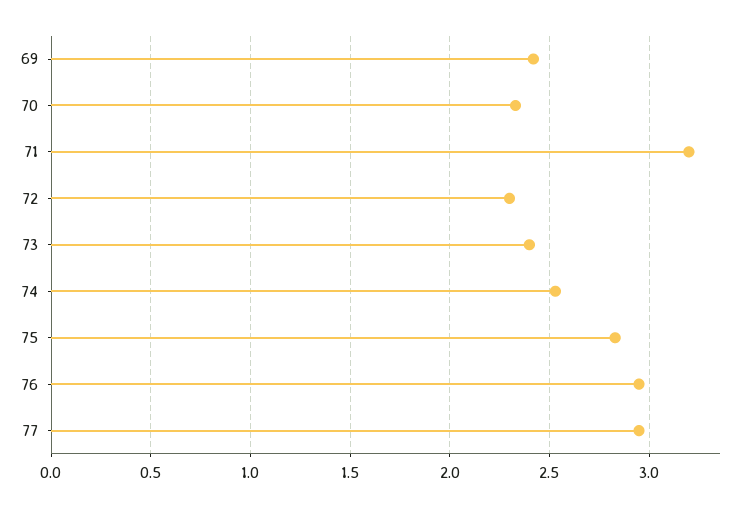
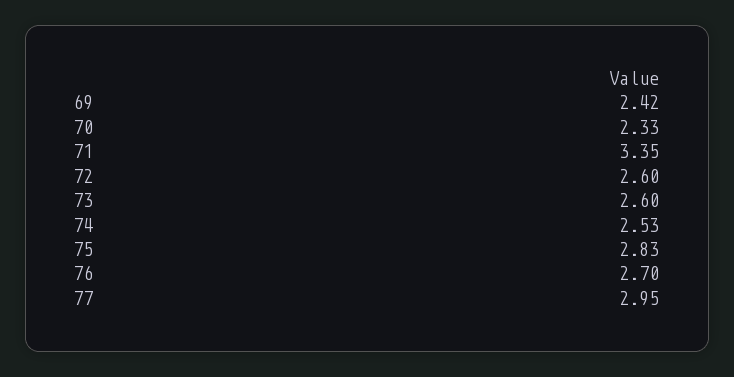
  {
    "69": 2.42,
    "70": 2.33,
-   "71": 3.2,
+   "71": 3.35,
-   "72": 2.3,
+   "72": 2.6,
-   "73": 2.4,
+   "73": 2.6,
    "74": 2.53,
    "75": 2.83,
-   "76": 2.95,
+   "76": 2.7,
    "77": 2.95
  }

